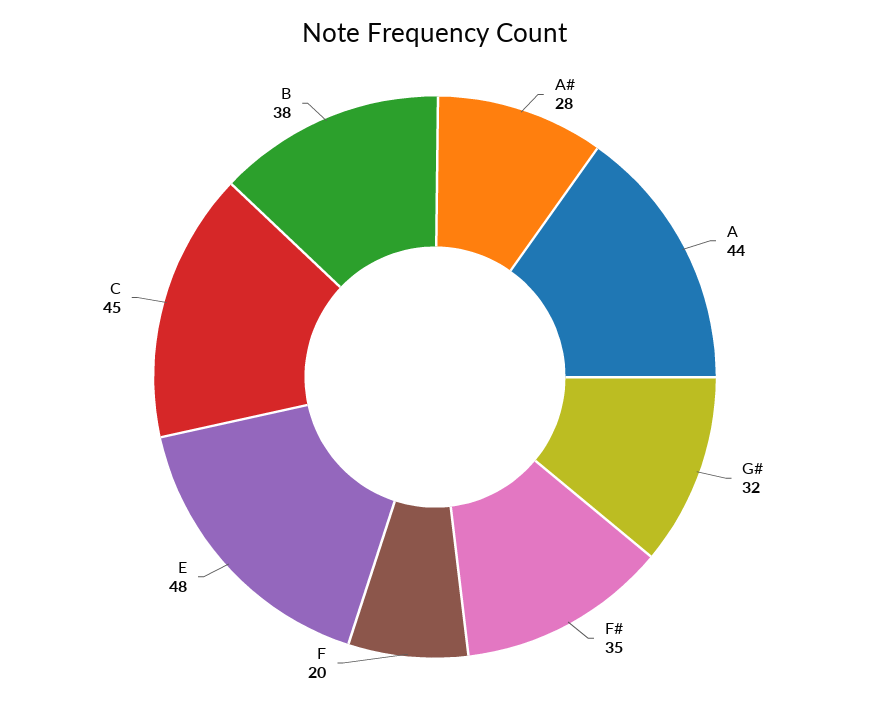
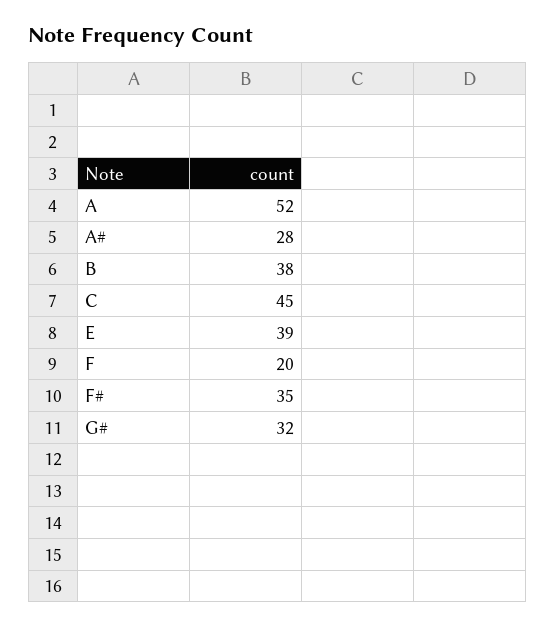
  {
    "A#": 28,
-   "A": 44,
+   "A": 52,
    "G#": 32,
    "F#": 35,
    "F": 20,
-   "E": 48,
+   "E": 39,
    "C": 45,
    "B": 38
  }

